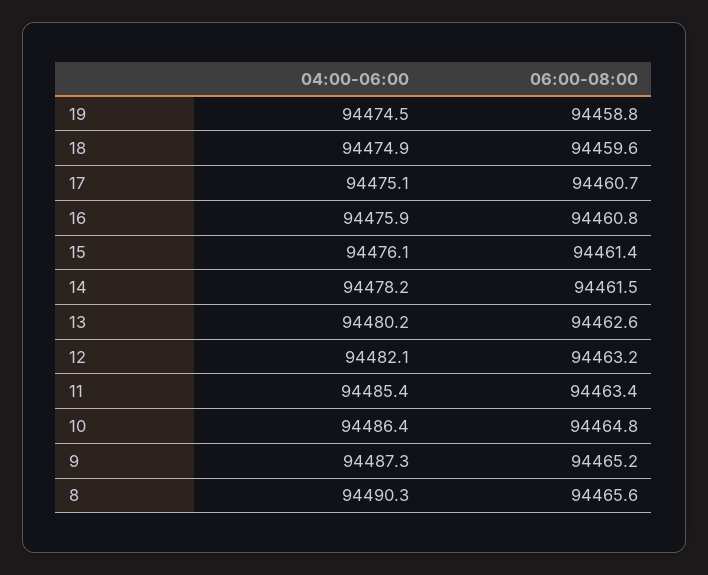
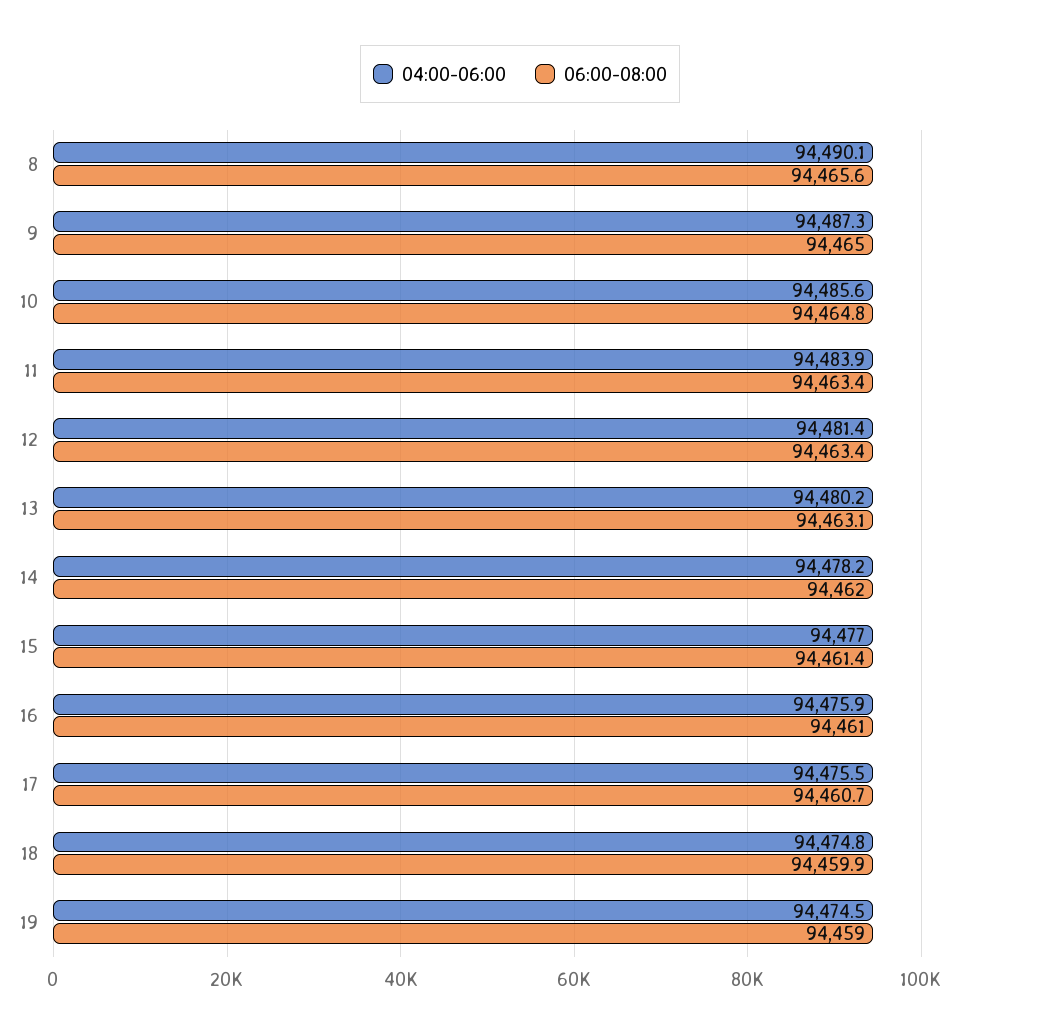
  {
    "04:00-06:00": {
      "19": 94474.5,
-     "18": 94474.9,
+     "18": 94474.8,
-     "17": 94475.1,
+     "17": 94475.5,
      "16": 94475.9,
-     "15": 94476.1,
+     "15": 94477,
      "14": 94478.2,
      "13": 94480.2,
-     "12": 94482.1,
+     "12": 94481.4,
-     "11": 94485.4,
+     "11": 94483.9,
-     "10": 94486.4,
+     "10": 94485.6,
      "9": 94487.3,
-     "8": 94490.3
+     "8": 94490.1
    },
    "06:00-08:00": {
-     "19": 94458.8,
+     "19": 94459,
-     "18": 94459.6,
+     "18": 94459.9,
      "17": 94460.7,
-     "16": 94460.8,
+     "16": 94461,
      "15": 94461.4,
-     "14": 94461.5,
+     "14": 94462,
-     "13": 94462.6,
+     "13": 94463.1,
-     "12": 94463.2,
+     "12": 94463.4,
      "11": 94463.4,
      "10": 94464.8,
-     "9": 94465.2,
+     "9": 94465,
      "8": 94465.6
    }
  }

